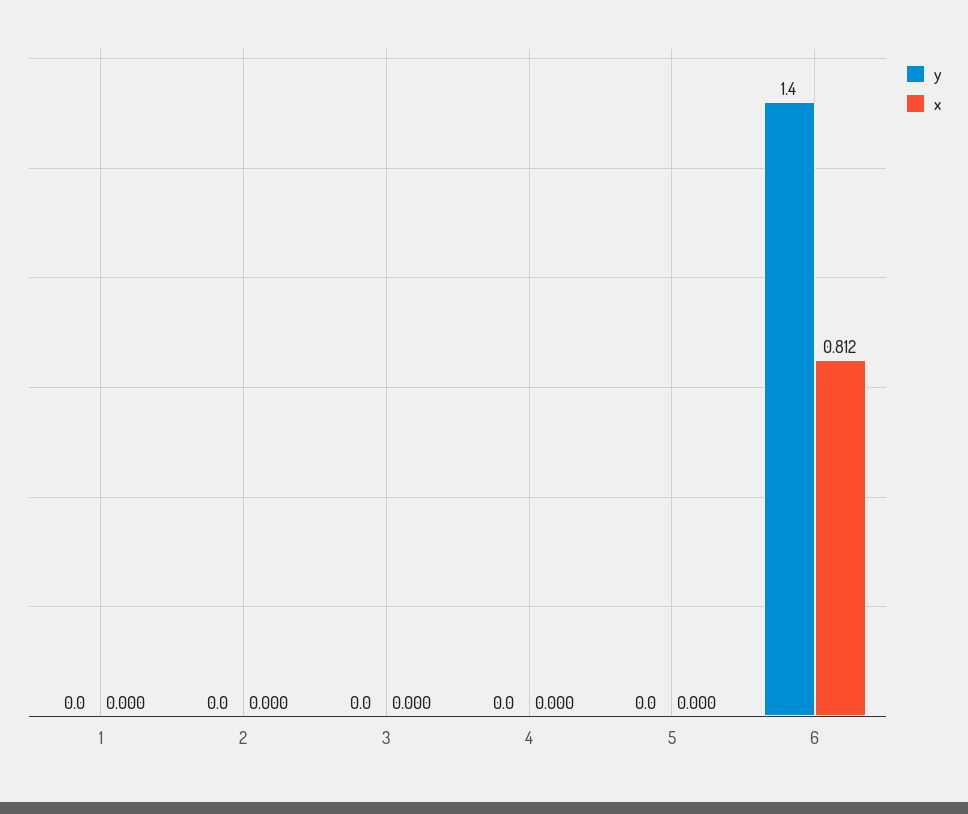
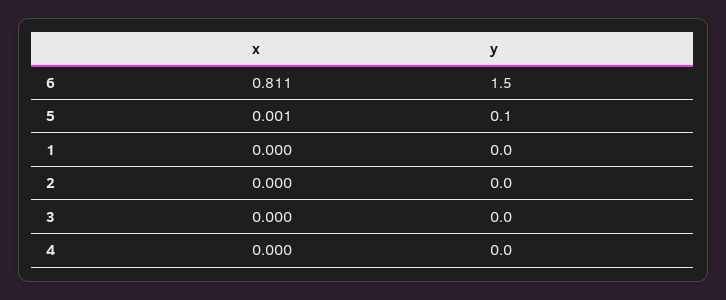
  {
    "y": {
      "1": 0,
      "2": 0,
      "3": 0,
      "4": 0,
-     "5": 0,
+     "5": 0.1,
-     "6": 1.4
+     "6": 1.5
    },
    "x": {
      "1": 0,
      "2": 0,
      "3": 0,
      "4": 0,
-     "5": 0,
+     "5": 0.001,
-     "6": 0.812
+     "6": 0.811
    }
  }

